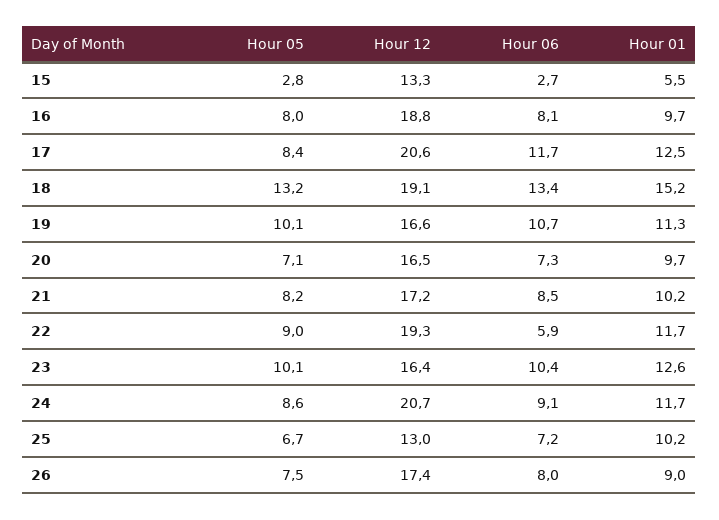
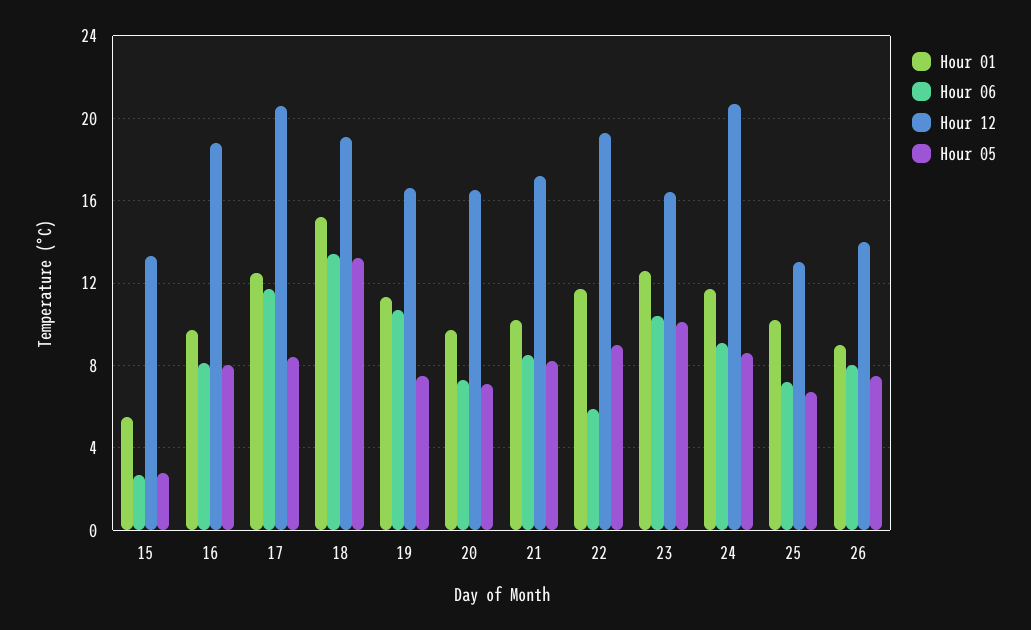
  {
    "Hour 05": {
      "15": 2.8,
      "16": 8,
      "17": 8.4,
      "18": 13.2,
-     "19": 10.1,
+     "19": 7.5,
      "20": 7.1,
      "21": 8.2,
      "22": 9,
      "23": 10.1,
      "24": 8.6,
      "25": 6.7,
      "26": 7.5
    },
    "Hour 12": {
      "15": 13.3,
      "16": 18.8,
      "17": 20.6,
      "18": 19.1,
      "19": 16.6,
      "20": 16.5,
      "21": 17.2,
      "22": 19.3,
      "23": 16.4,
      "24": 20.7,
      "25": 13,
-     "26": 17.4
+     "26": 14
    },
    "Hour 06": {
      "15": 2.7,
      "16": 8.1,
      "17": 11.7,
      "18": 13.4,
      "19": 10.7,
      "20": 7.3,
      "21": 8.5,
      "22": 5.9,
      "23": 10.4,
      "24": 9.1,
      "25": 7.2,
      "26": 8
    },
    "Hour 01": {
      "15": 5.5,
      "16": 9.7,
      "17": 12.5,
      "18": 15.2,
      "19": 11.3,
      "20": 9.7,
      "21": 10.2,
      "22": 11.7,
      "23": 12.6,
      "24": 11.7,
      "25": 10.2,
      "26": 9
    }
  }

